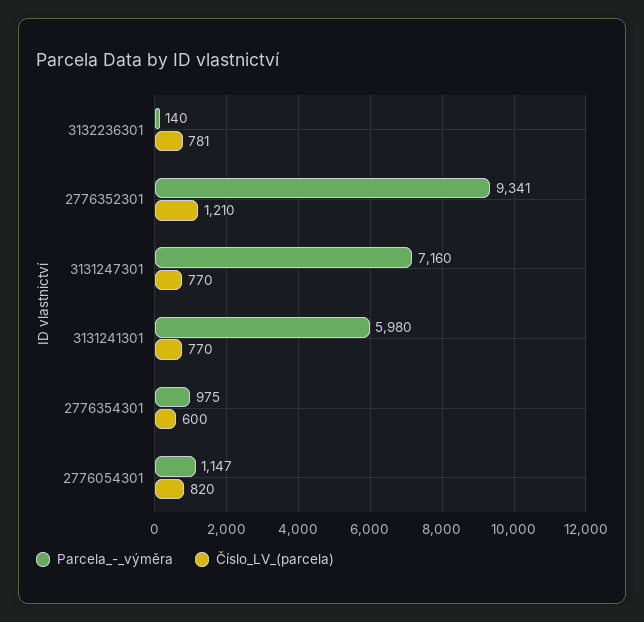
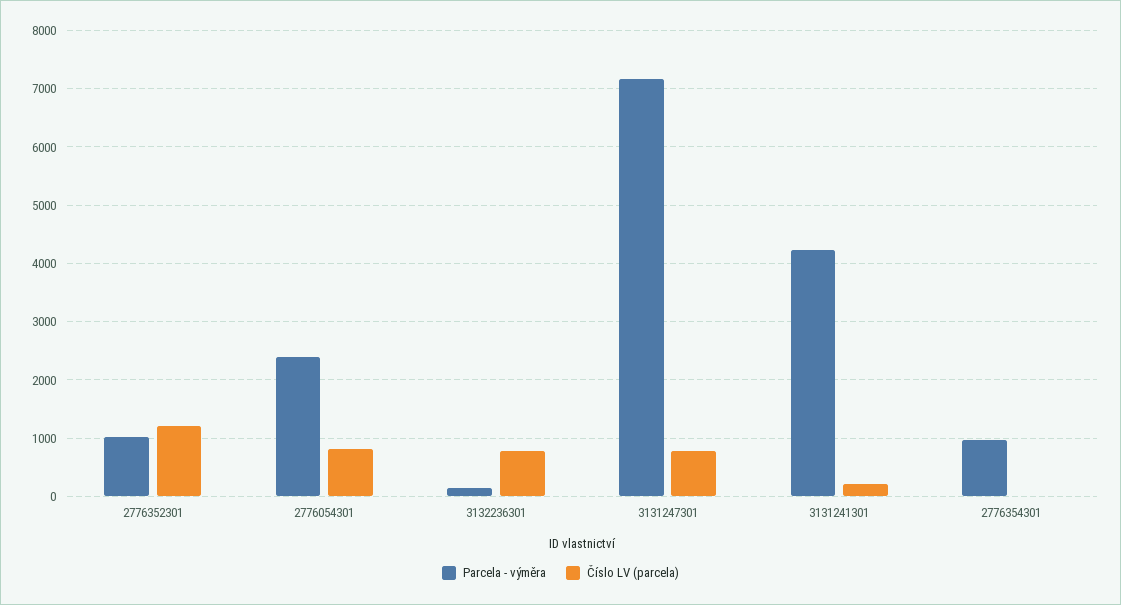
  {
    "Parcela_-_výměra": {
      "3132236301": 140,
-     "2776352301": 9341,
+     "2776352301": 1000,
      "3131247301": 7160,
-     "3131241301": 5980,
+     "3131241301": 4200,
      "2776354301": 975,
-     "2776054301": 1147
+     "2776054301": 2400
    },
    "Číslo_LV_(parcela)": {
      "3132236301": 781,
      "2776352301": 1210,
      "3131247301": 770,
-     "3131241301": 770,
+     "3131241301": 200,
-     "2776354301": 600,
+     "2776354301": 0,
      "2776054301": 820
    }
  }

